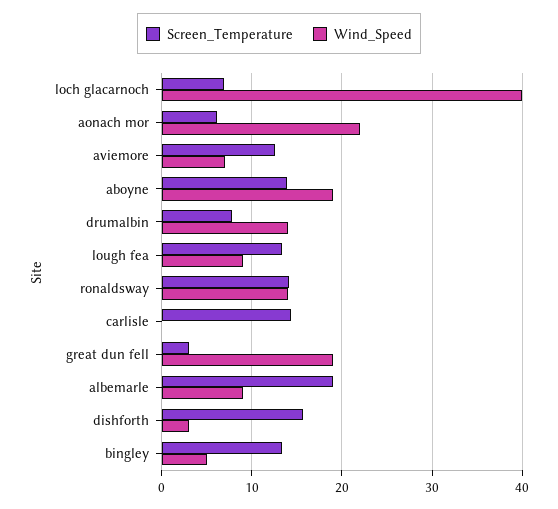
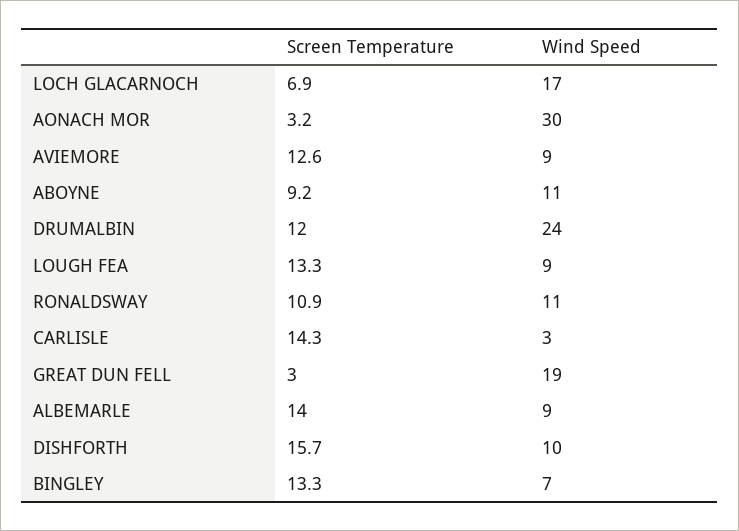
  {
    "Screen_Temperature": {
      "loch glacarnoch": 6.9,
-     "aonach mor": 6,
+     "aonach mor": 3.2,
      "aviemore": 12.6,
-     "aboyne": 14,
+     "aboyne": 9.2,
-     "drumalbin": 8,
+     "drumalbin": 12,
      "lough fea": 13.3,
-     "ronaldsway": 14,
+     "ronaldsway": 10.9,
      "carlisle": 14.3,
      "great dun fell": 3,
-     "albemarle": 19,
+     "albemarle": 14,
      "dishforth": 15.7,
      "bingley": 13.3
    },
    "Wind_Speed": {
-     "loch glacarnoch": 40,
+     "loch glacarnoch": 17,
-     "aonach mor": 22,
+     "aonach mor": 30,
-     "aviemore": 7,
+     "aviemore": 9,
-     "aboyne": 19,
+     "aboyne": 11,
-     "drumalbin": 14,
+     "drumalbin": 24,
      "lough fea": 9,
-     "ronaldsway": 14,
+     "ronaldsway": 11,
-     "carlisle": 0,
+     "carlisle": 3,
      "great dun fell": 19,
      "albemarle": 9,
-     "dishforth": 3,
+     "dishforth": 10,
-     "bingley": 5
+     "bingley": 7
    }
  }

